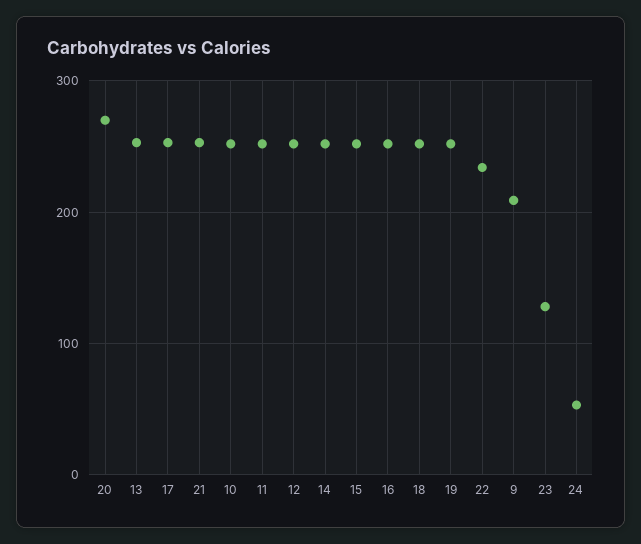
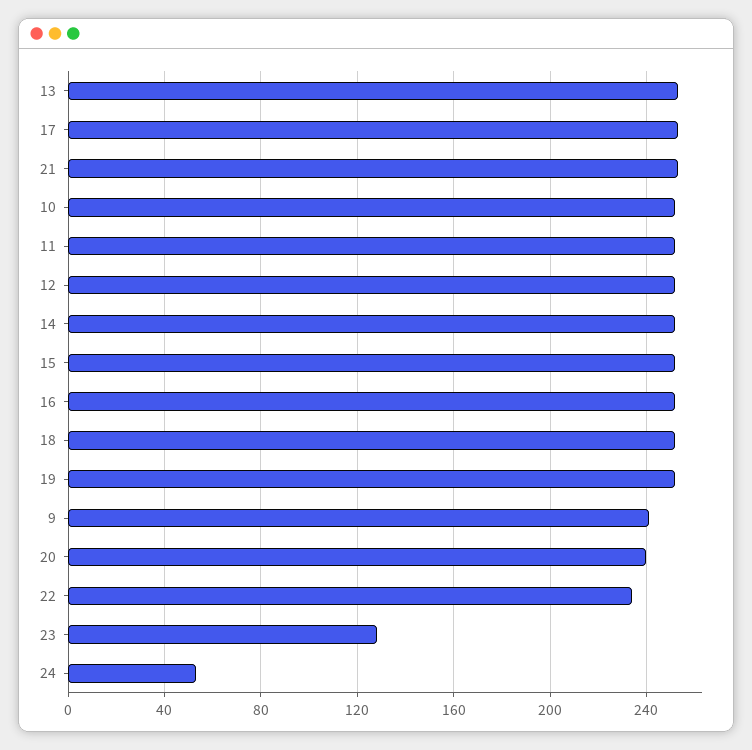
  {
-   "20": 270,
+   "20": 240,
    "13": 255,
    "17": 255,
    "21": 255,
    "10": 250,
    "11": 250,
    "12": 250,
    "14": 250,
    "15": 250,
    "16": 250,
    "18": 250,
    "19": 250,
    "22": 235,
-   "9": 210,
+   "9": 240,
    "23": 130,
    "24": 55
  }

